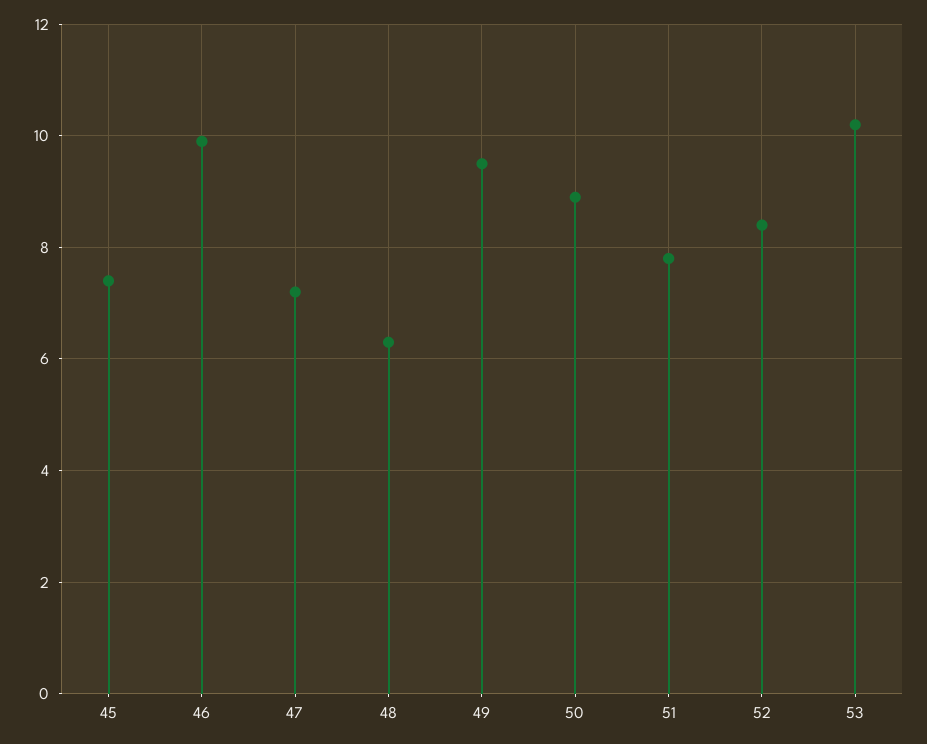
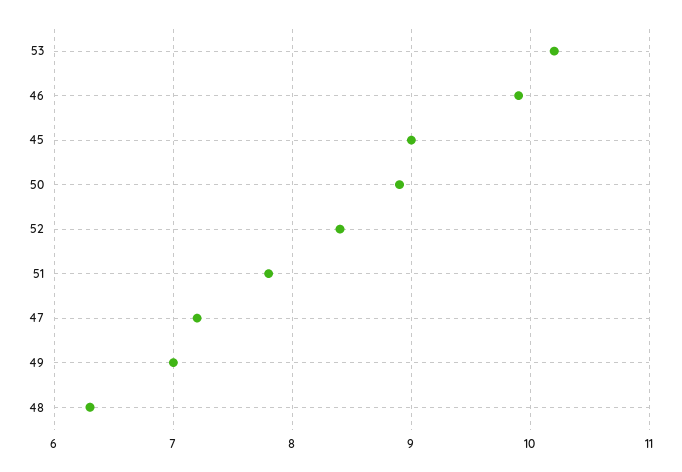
  {
-   "45": 7.5,
+   "45": 9,
    "46": 9.9,
    "47": 7.2,
    "48": 6.3,
-   "49": 9.5,
+   "49": 7,
    "50": 8.9,
    "51": 7.8,
    "52": 8.4,
    "53": 10.2
  }

